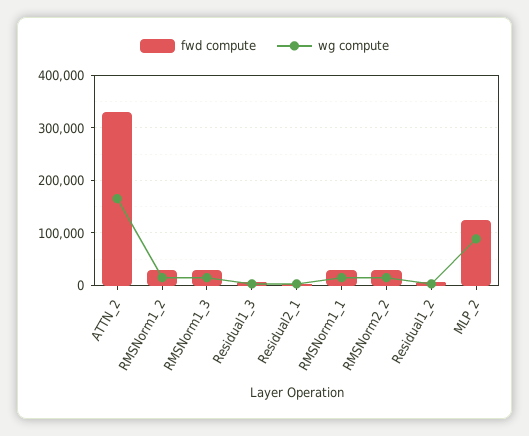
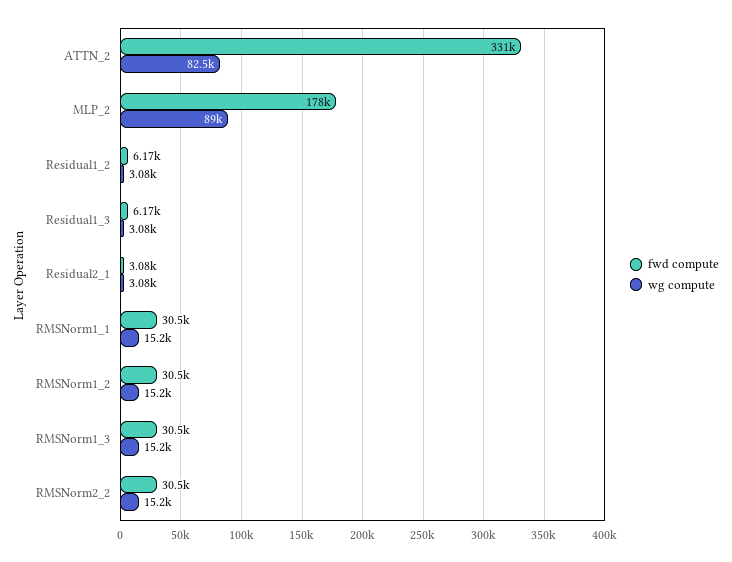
  {
    "fwd compute": {
      "ATTN_2": 331000,
      "RMSNorm1_2": 30500,
      "RMSNorm1_3": 30500,
      "Residual1_3": 6170,
      "Residual2_1": 3080,
      "RMSNorm1_1": 30500,
      "RMSNorm2_2": 30500,
      "Residual1_2": 6170,
-     "MLP_2": 120000
+     "MLP_2": 178000
    },
    "wg compute": {
-     "ATTN_2": 160000,
+     "ATTN_2": 82500,
      "RMSNorm1_2": 15200,
      "RMSNorm1_3": 15200,
      "Residual1_3": 3080,
      "Residual2_1": 3080,
      "RMSNorm1_1": 15200,
      "RMSNorm2_2": 15200,
      "Residual1_2": 3080,
      "MLP_2": 89000
    }
  }

